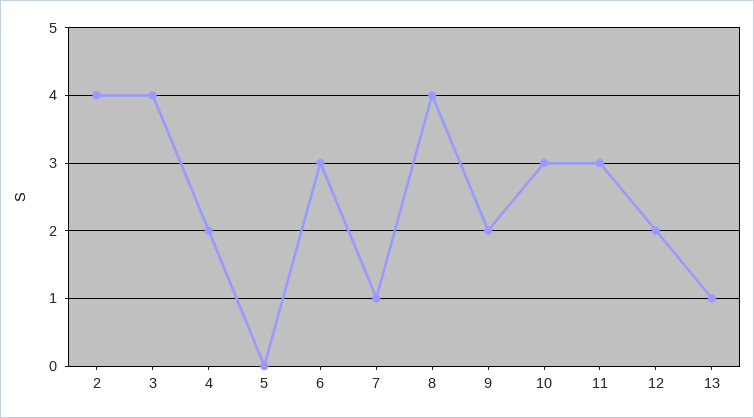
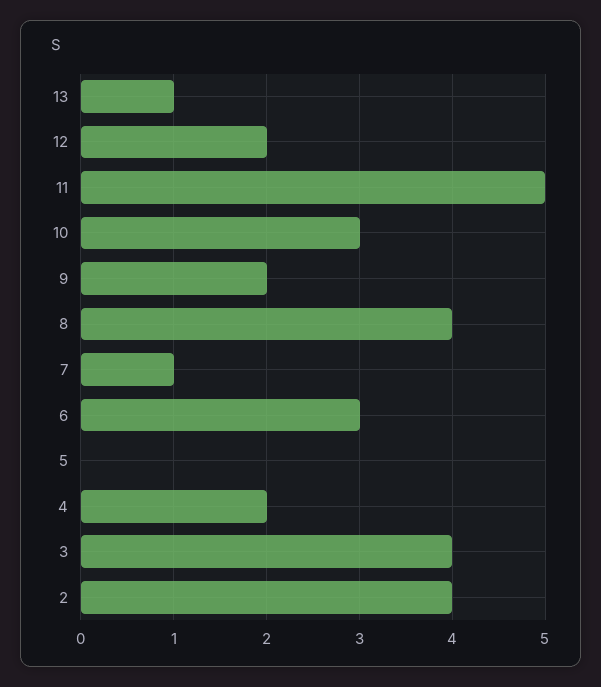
  {
    "2": 4,
    "3": 4,
    "4": 2,
    "5": 0,
    "6": 3,
    "7": 1,
    "8": 4,
    "9": 2,
    "10": 3,
-   "11": 3,
+   "11": 5,
    "12": 2,
    "13": 1
  }

